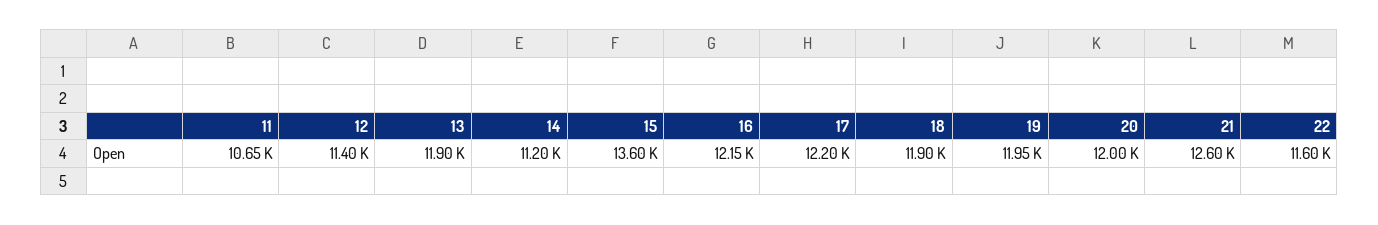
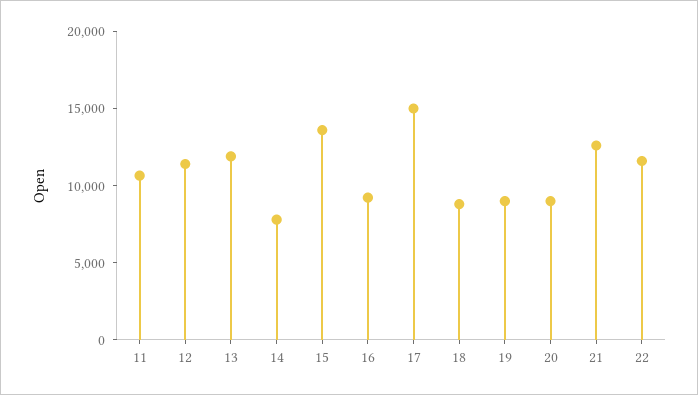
  {
    "11": 10650,
    "12": 11400,
    "13": 11900,
-   "14": 11200,
+   "14": 8000,
    "15": 13600,
-   "16": 12150,
+   "16": 9000,
-   "17": 12200,
+   "17": 15000,
-   "18": 11900,
+   "18": 9000,
-   "19": 11950,
+   "19": 9000,
-   "20": 12000,
+   "20": 9000,
    "21": 12600,
    "22": 11600
  }

